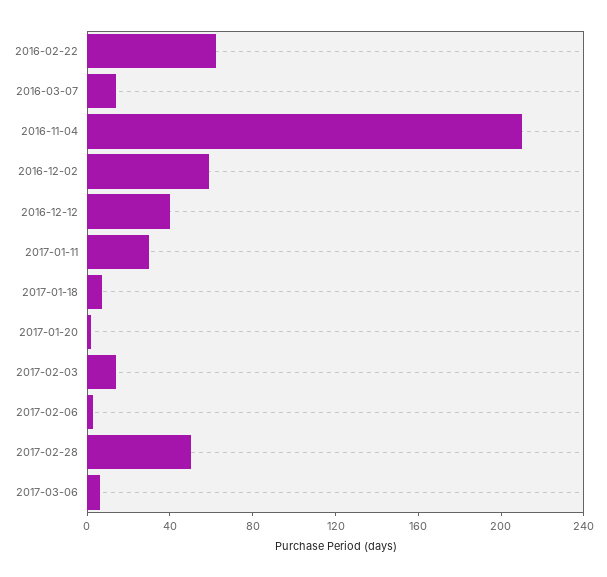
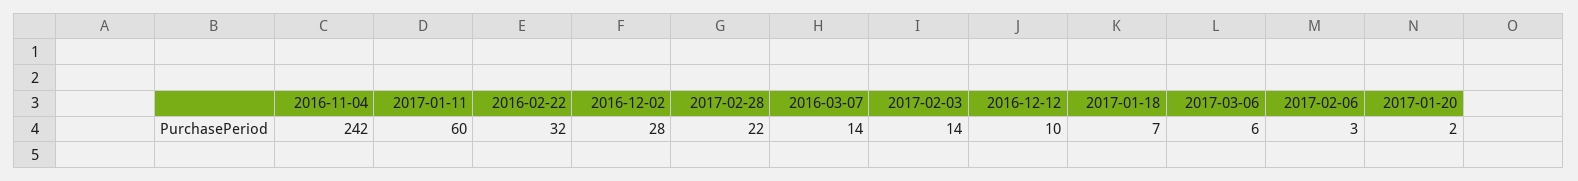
  {
-   "2016-02-22": 60,
+   "2016-02-22": 32,
    "2016-03-07": 14,
-   "2016-11-04": 210,
+   "2016-11-04": 242,
-   "2016-12-02": 60,
+   "2016-12-02": 28,
-   "2016-12-12": 40,
+   "2016-12-12": 10,
-   "2017-01-11": 30,
+   "2017-01-11": 60,
    "2017-01-18": 7,
    "2017-01-20": 2,
    "2017-02-03": 14,
    "2017-02-06": 3,
-   "2017-02-28": 50,
+   "2017-02-28": 22,
    "2017-03-06": 6
  }

